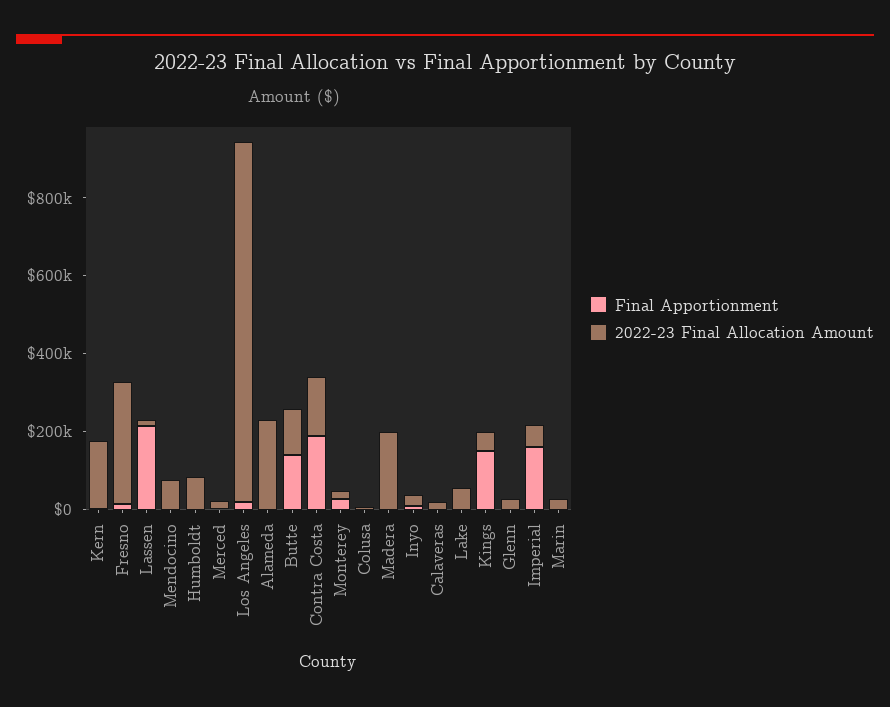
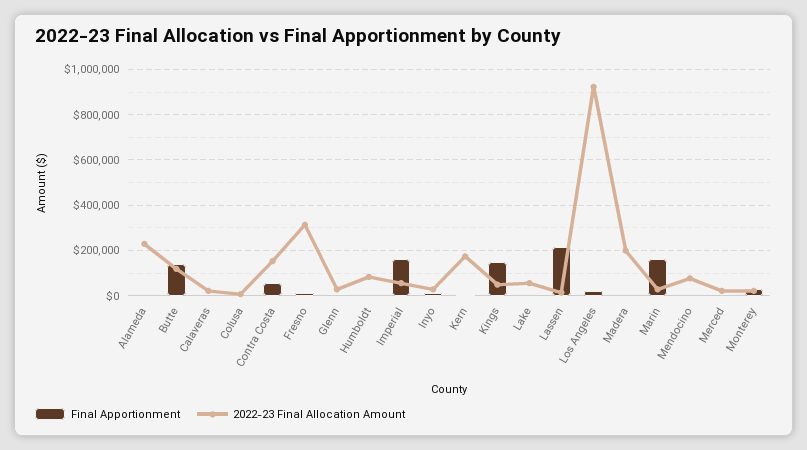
  {
    "Final Apportionment": {
      "Kern": 0,
      "Fresno": 0,
      "Lassen": 200000,
      "Mendocino": 0,
      "Humboldt": 0,
      "Merced": 0,
      "Los Angeles": 0,
      "Alameda": 0,
      "Butte": 150000,
-     "Contra Costa": 200000,
+     "Contra Costa": 50000,
      "Monterey": 50000,
      "Colusa": 0,
      "Madera": 0,
      "Inyo": 0,
      "Calaveras": 0,
      "Lake": 0,
      "Kings": 150000,
      "Glenn": 0,
      "Imperial": 150000,
-     "Marin": 0
+     "Marin": 150000
    },
    "2022-23 Final Allocation Amount": {
      "Kern": 150000,
      "Fresno": 300000,
      "Lassen": 0,
      "Mendocino": 100000,
      "Humboldt": 100000,
      "Merced": 0,
      "Los Angeles": 900000,
      "Alameda": 250000,
      "Butte": 100000,
      "Contra Costa": 150000,
      "Monterey": 0,
      "Colusa": 0,
      "Madera": 200000,
      "Inyo": 50000,
      "Calaveras": 0,
      "Lake": 50000,
      "Kings": 50000,
      "Glenn": 50000,
      "Imperial": 50000,
      "Marin": 50000
    }
  }

